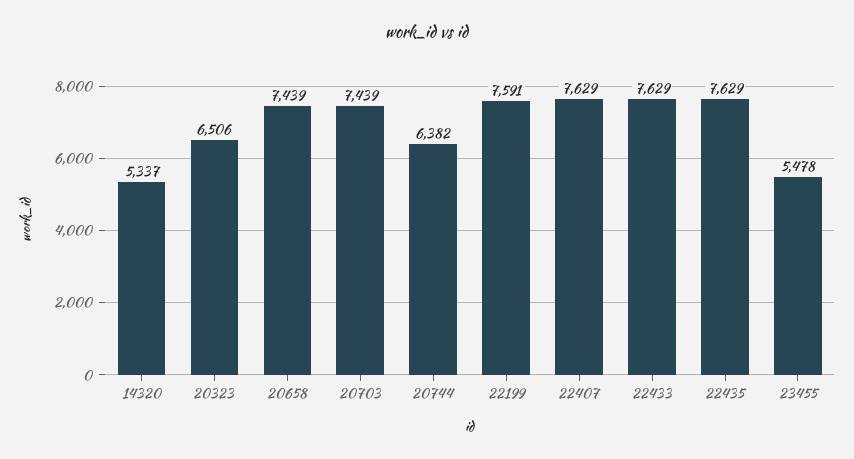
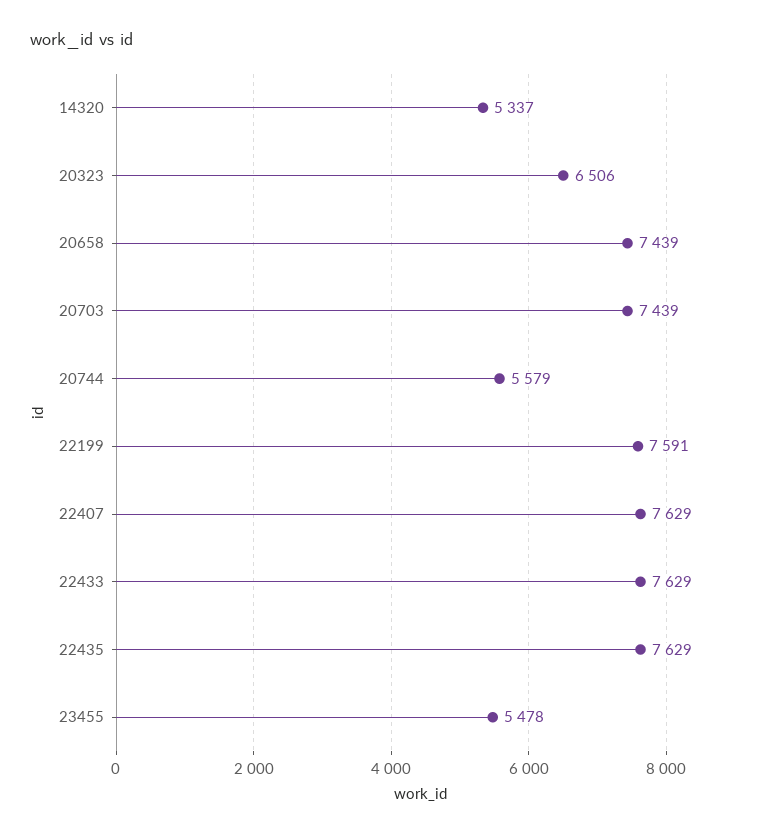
  {
    "14320": 5337,
    "20323": 6506,
    "20658": 7439,
    "20703": 7439,
-   "20744": 6382,
+   "20744": 5579,
    "22199": 7591,
    "22407": 7629,
    "22433": 7629,
    "22435": 7629,
    "23455": 5478
  }

